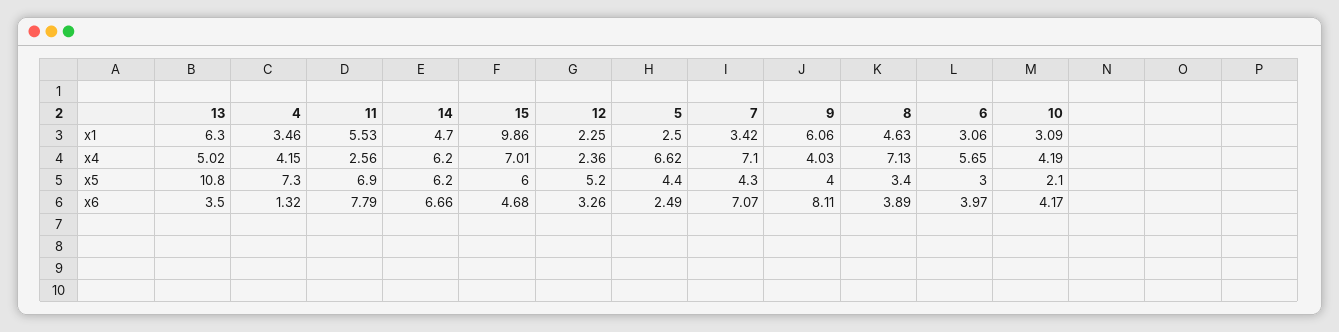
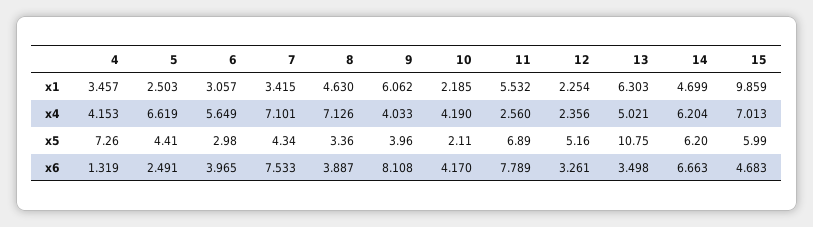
  {
    "13": {
      "x1": 6.303,
      "x4": 5.021,
      "x5": 10.75,
      "x6": 3.498
    },
    "4": {
      "x1": 3.457,
      "x4": 4.153,
      "x5": 7.26,
      "x6": 1.319
    },
    "11": {
      "x1": 5.532,
      "x4": 2.56,
      "x5": 6.89,
      "x6": 7.789
    },
    "14": {
      "x1": 4.699,
      "x4": 6.204,
      "x5": 6.2,
      "x6": 6.663
    },
    "15": {
      "x1": 9.859,
      "x4": 7.013,
      "x5": 5.99,
      "x6": 4.683
    },
    "12": {
      "x1": 2.254,
      "x4": 2.356,
      "x5": 5.16,
      "x6": 3.261
    },
    "5": {
      "x1": 2.503,
      "x4": 6.619,
      "x5": 4.41,
      "x6": 2.491
    },
    "7": {
      "x1": 3.415,
      "x4": 7.101,
      "x5": 4.34,
-     "x6": 7.07
+     "x6": 7.533
    },
    "9": {
      "x1": 6.062,
      "x4": 4.033,
      "x5": 3.96,
      "x6": 8.108
    },
    "8": {
      "x1": 4.63,
      "x4": 7.126,
      "x5": 3.36,
      "x6": 3.887
    },
    "6": {
      "x1": 3.057,
      "x4": 5.649,
      "x5": 2.98,
      "x6": 3.965
    },
    "10": {
-     "x1": 3.09,
+     "x1": 2.185,
      "x4": 4.19,
      "x5": 2.11,
      "x6": 4.17
    }
  }

